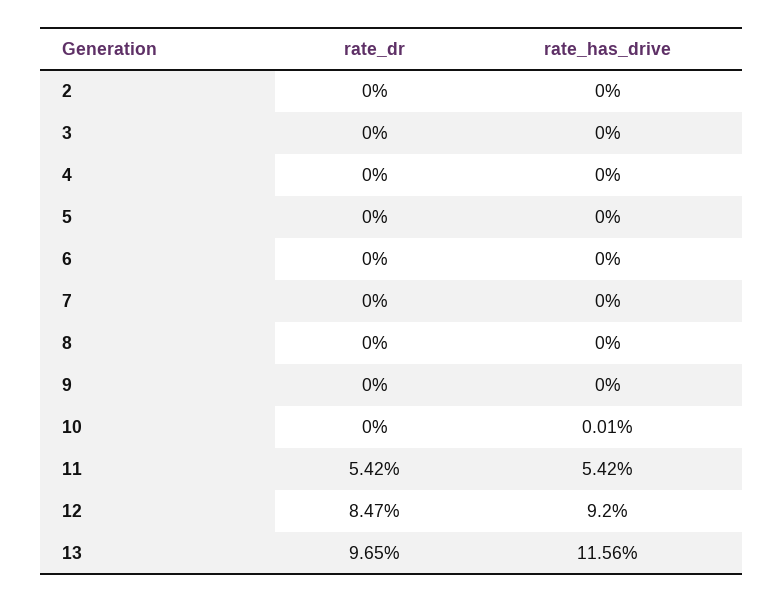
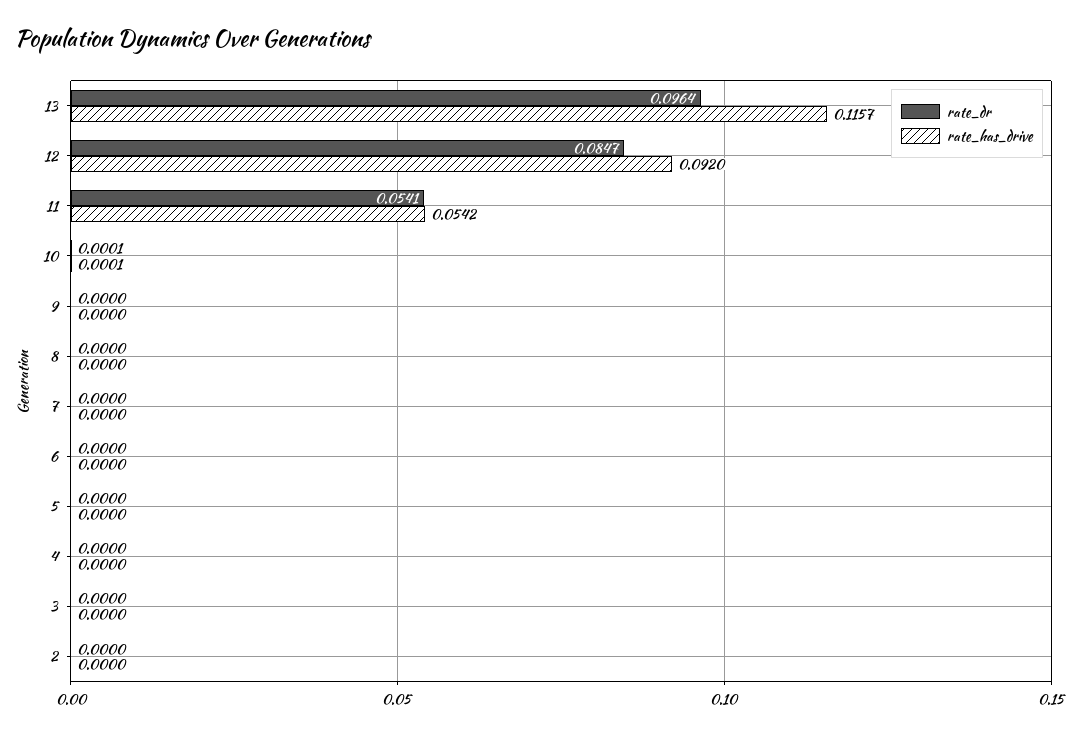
  {
    "rate_dr": {
      "2": 0,
      "3": 0,
      "4": 0,
      "5": 0,
      "6": 0,
      "7": 0,
      "8": 0,
      "9": 0,
-     "10": 0,
+     "10": 0.0001,
-     "11": 0.0542,
+     "11": 0.0541,
      "12": 0.0847,
-     "13": 0.0965
+     "13": 0.0964
    },
    "rate_has_drive": {
      "2": 0,
      "3": 0,
      "4": 0,
      "5": 0,
      "6": 0,
      "7": 0,
      "8": 0,
      "9": 0,
      "10": 0.0001,
      "11": 0.0542,
      "12": 0.092,
-     "13": 0.1156
+     "13": 0.1157
    }
  }

